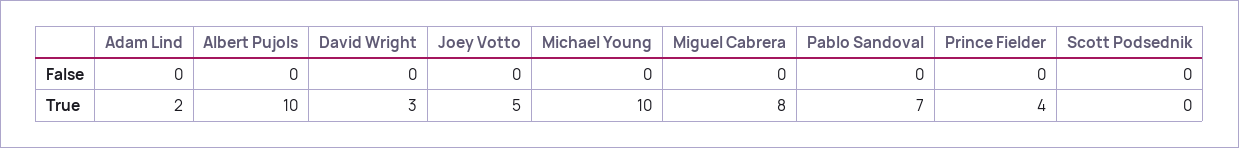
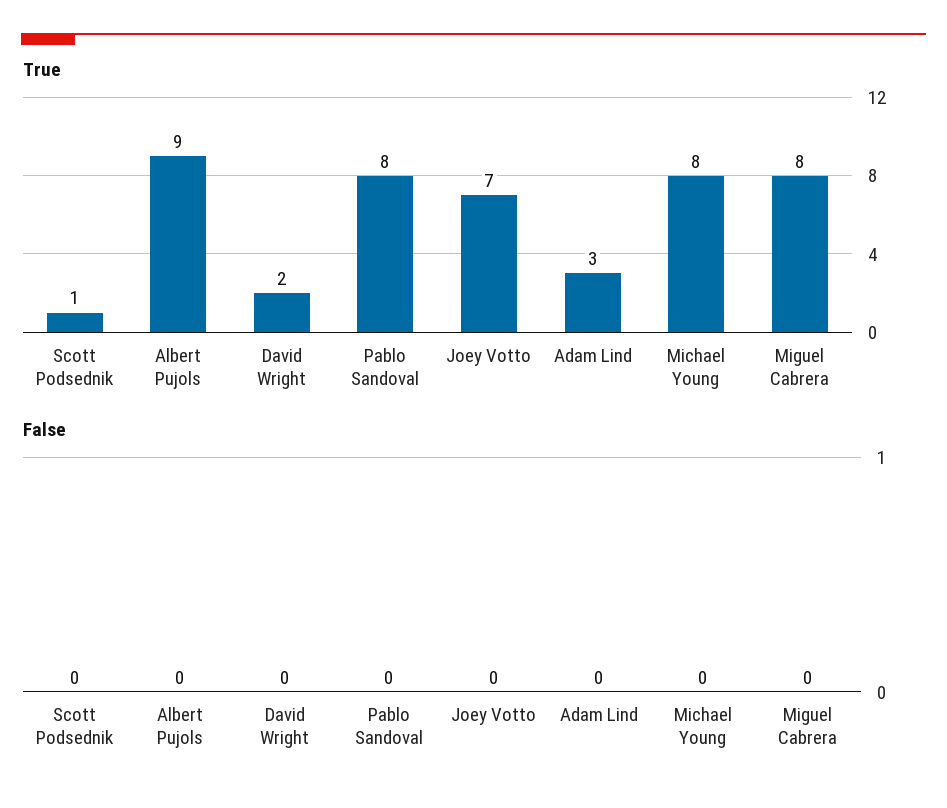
  {
    "False": {
      "Adam Lind": 0,
      "Albert Pujols": 0,
      "David Wright": 0,
      "Joey Votto": 0,
      "Michael Young": 0,
      "Miguel Cabrera": 0,
      "Pablo Sandoval": 0,
-     "Prince Fielder": 0,
      "Scott Podsednik": 0
    },
    "True": {
-     "Adam Lind": 2,
+     "Adam Lind": 3,
-     "Albert Pujols": 10,
+     "Albert Pujols": 9,
-     "David Wright": 3,
+     "David Wright": 2,
-     "Joey Votto": 5,
+     "Joey Votto": 7,
-     "Michael Young": 10,
+     "Michael Young": 8,
      "Miguel Cabrera": 8,
-     "Pablo Sandoval": 7,
+     "Pablo Sandoval": 8,
-     "Prince Fielder": 4,
-     "Scott Podsednik": 0
+     "Scott Podsednik": 1
    }
  }

